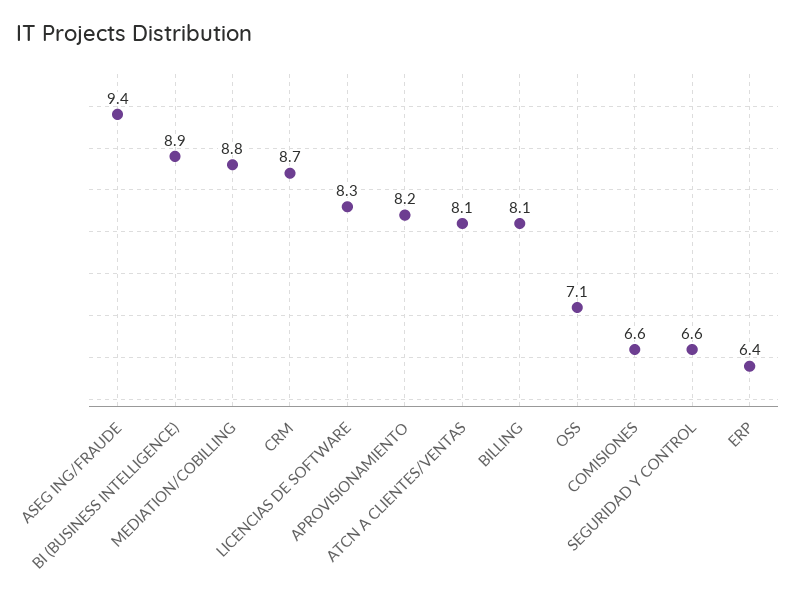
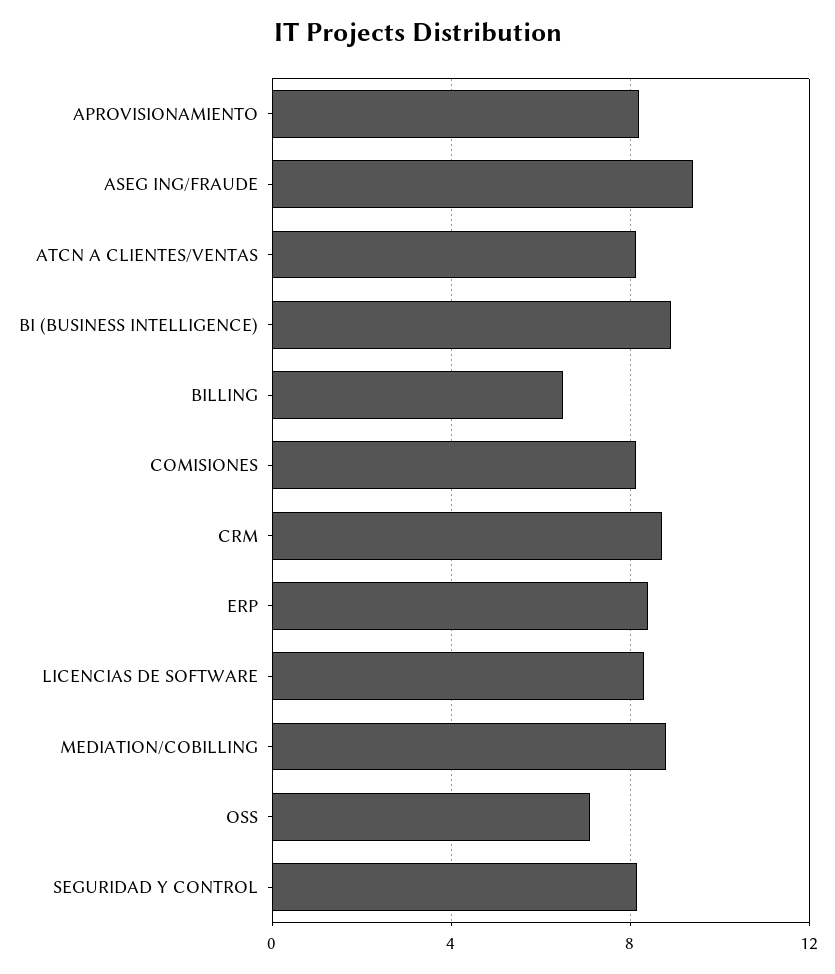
  {
    "ASEG ING/FRAUDE": 9.4,
    "BI (BUSINESS INTELLIGENCE)": 8.9,
    "MEDIATION/COBILLING": 8.8,
    "CRM": 8.7,
    "LICENCIAS DE SOFTWARE": 8.3,
    "APROVISIONAMIENTO": 8.2,
    "ATCN A CLIENTES/VENTAS": 8.1,
-   "BILLING": 8.1,
+   "BILLING": 6.5,
    "OSS": 7.1,
-   "COMISIONES": 6.6,
+   "COMISIONES": 8,
-   "SEGURIDAD Y CONTROL": 6.6,
+   "SEGURIDAD Y CONTROL": 8,
-   "ERP": 6.4
+   "ERP": 8.5
  }

